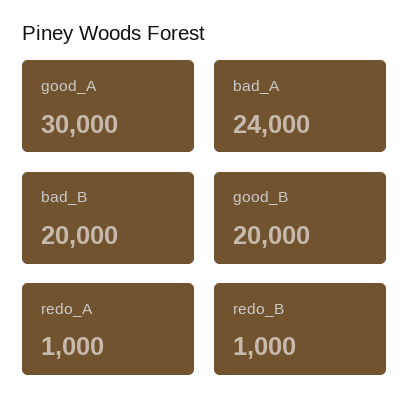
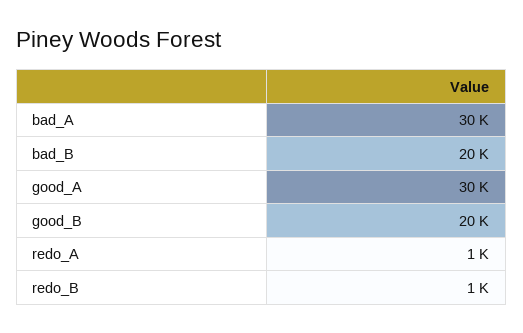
  {
    "good_A": 30000,
-   "bad_A": 24000,
+   "bad_A": 30000,
    "bad_B": 20000,
    "good_B": 20000,
    "redo_A": 1000,
    "redo_B": 1000
  }

